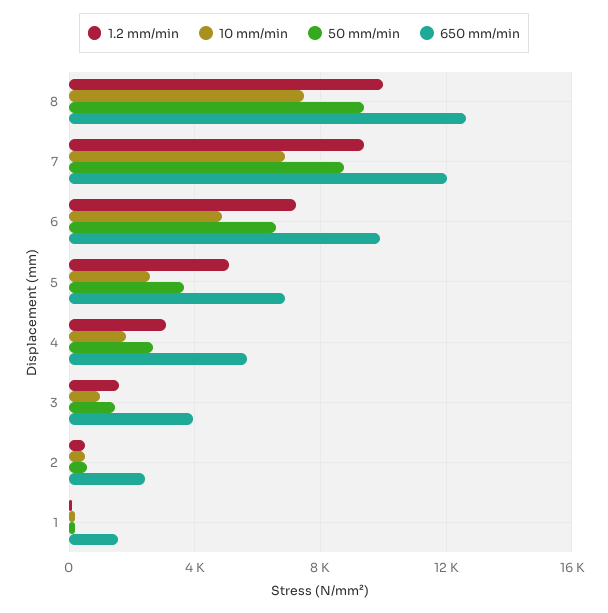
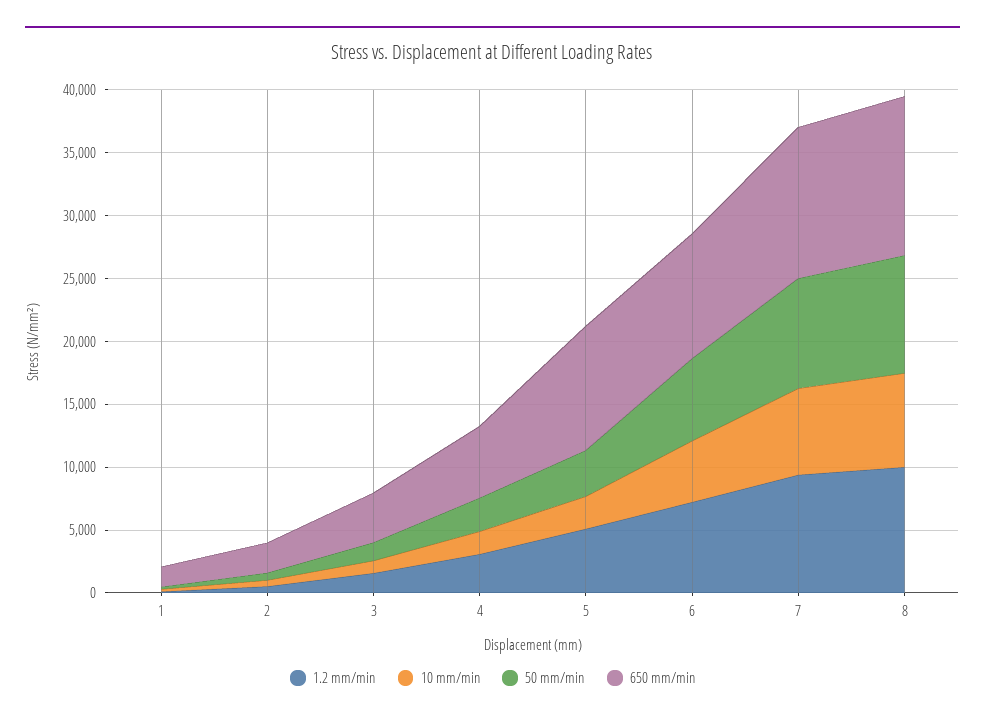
  {
    "1.2 mm/min": {
      "8": 10000,
      "7": 9500,
      "6": 7000,
      "5": 5000,
      "4": 3000,
      "3": 1500,
      "2": 500,
      "1": 0
    },
    "10 mm/min": {
      "8": 7500,
      "7": 7000,
      "6": 5000,
      "5": 2500,
      "4": 2000,
      "3": 1000,
      "2": 500,
      "1": 0
    },
    "50 mm/min": {
      "8": 9500,
      "7": 9000,
      "6": 6500,
      "5": 3500,
      "4": 2500,
      "3": 1500,
      "2": 500,
      "1": 0
    },
    "650 mm/min": {
      "8": 12500,
      "7": 12000,
      "6": 10000,
-     "5": 7000,
+     "5": 10000,
      "4": 5500,
      "3": 4000,
      "2": 2500,
      "1": 1500
    }
  }

